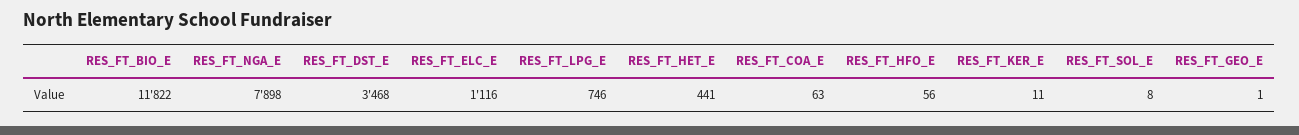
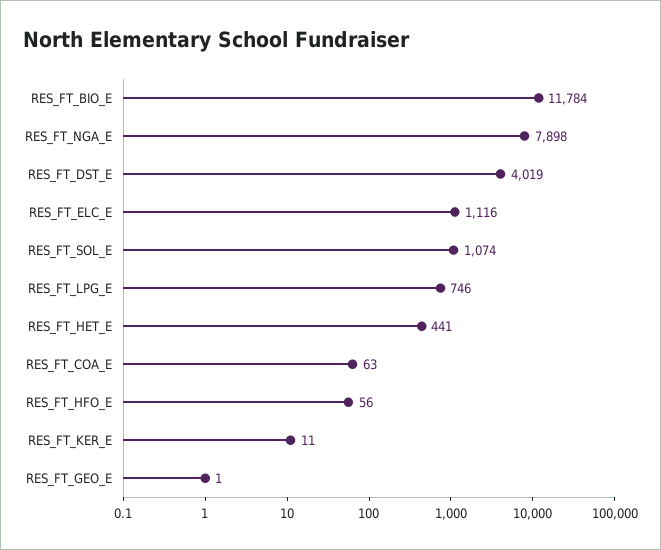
  {
-   "RES_FT_BIO_E": 11822,
+   "RES_FT_BIO_E": 11784,
    "RES_FT_NGA_E": 7898,
-   "RES_FT_DST_E": 3468,
+   "RES_FT_DST_E": 4019,
    "RES_FT_ELC_E": 1116,
    "RES_FT_LPG_E": 746,
    "RES_FT_HET_E": 441,
    "RES_FT_COA_E": 63,
    "RES_FT_HFO_E": 56,
    "RES_FT_KER_E": 11,
-   "RES_FT_SOL_E": 8,
+   "RES_FT_SOL_E": 1074,
    "RES_FT_GEO_E": 1
  }

